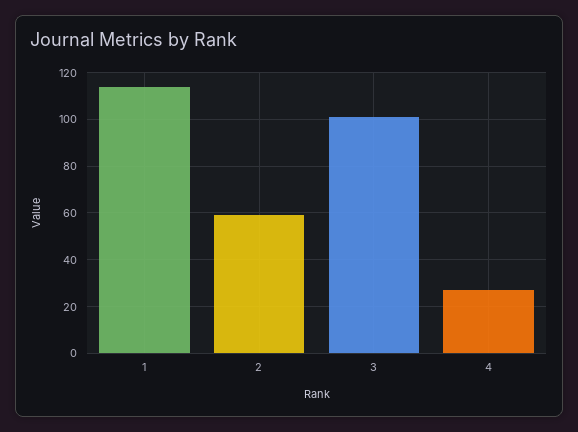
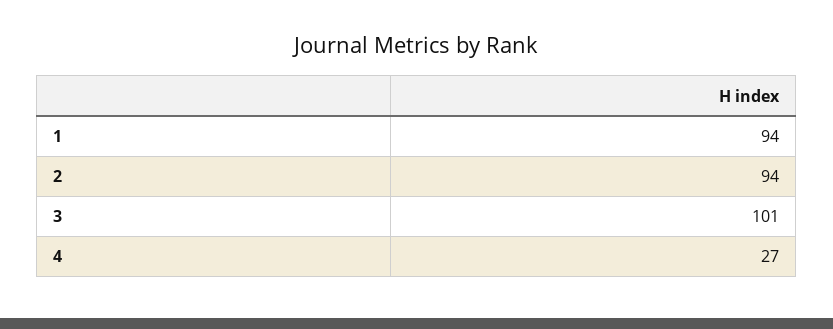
  {
-   "1": 115,
+   "1": 94,
-   "2": 60,
+   "2": 94,
    "3": 101,
    "4": 27
  }

